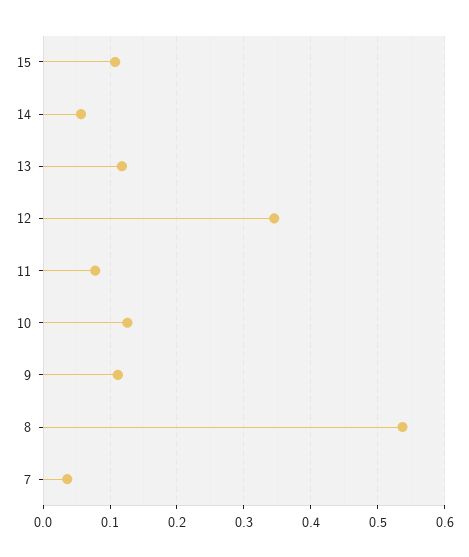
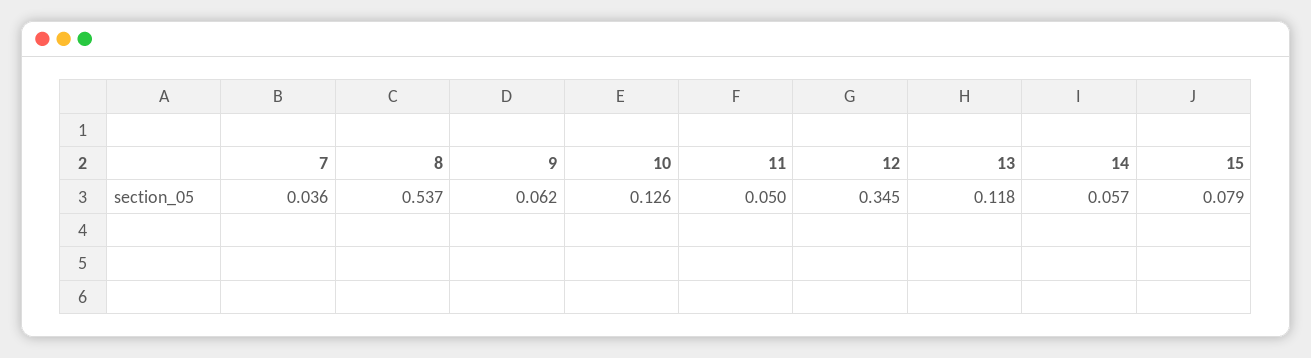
  {
-   "15": 0.11,
+   "15": 0.079,
    "14": 0.057,
    "13": 0.118,
    "12": 0.345,
-   "11": 0.08,
+   "11": 0.05,
    "10": 0.126,
-   "9": 0.11,
+   "9": 0.062,
    "8": 0.537,
    "7": 0.036
  }

